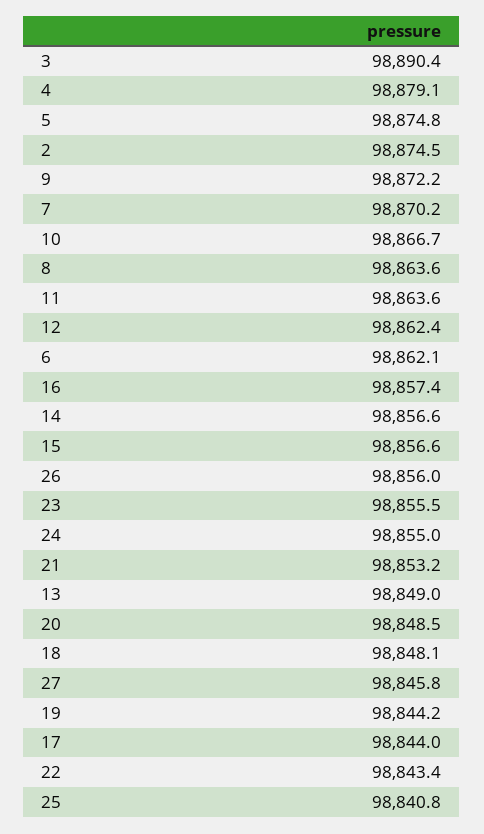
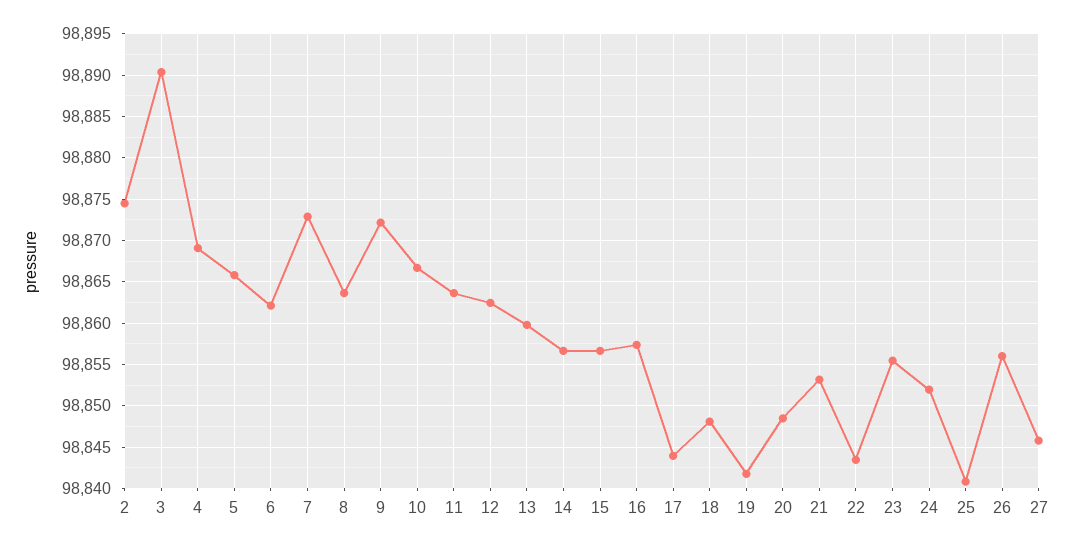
  {
    "3": 98890.4,
-   "4": 98879.1,
+   "4": 98869,
-   "5": 98874.8,
+   "5": 98866,
    "2": 98874.5,
    "9": 98872.2,
-   "7": 98870.2,
+   "7": 98873,
    "10": 98866.7,
    "8": 98863.6,
    "11": 98863.6,
    "12": 98862.4,
    "6": 98862.1,
    "16": 98857.4,
    "14": 98856.6,
    "15": 98856.6,
    "26": 98856,
    "23": 98855.5,
-   "24": 98855,
+   "24": 98852,
    "21": 98853.2,
-   "13": 98849,
+   "13": 98860,
    "20": 98848.5,
    "18": 98848.1,
    "27": 98845.8,
-   "19": 98844.2,
+   "19": 98842,
    "17": 98844,
    "22": 98843.4,
    "25": 98840.8
  }

